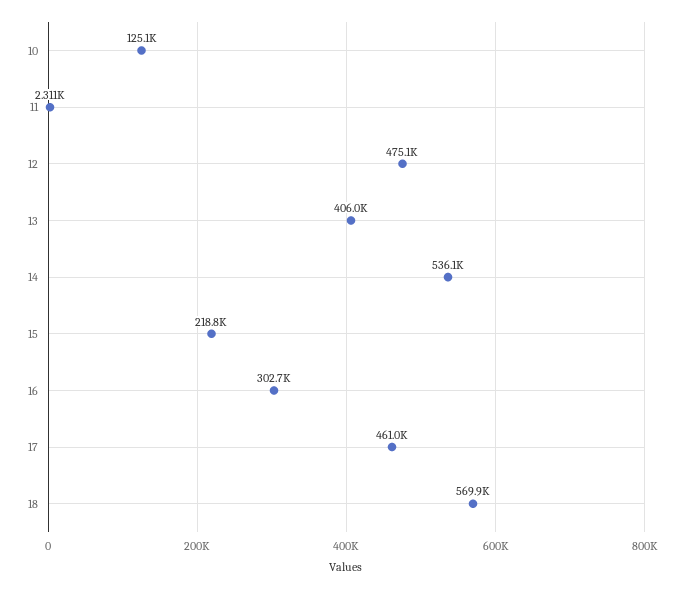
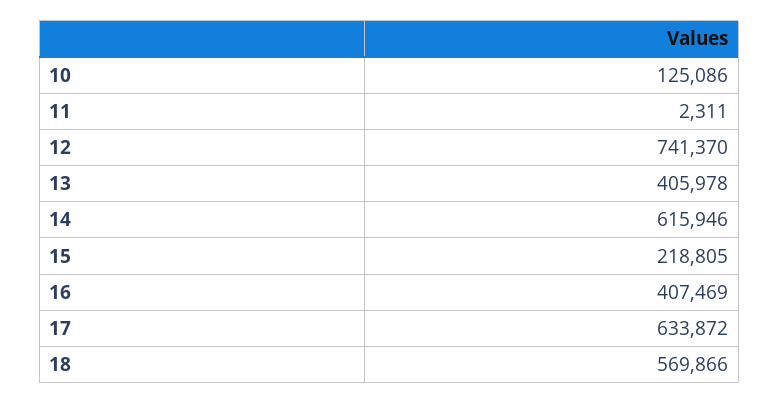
  {
    "10": 125086,
    "11": 2311,
-   "12": 475100,
+   "12": 741370,
    "13": 405978,
-   "14": 536100,
+   "14": 615946,
    "15": 218805,
-   "16": 302700,
+   "16": 407469,
-   "17": 461000,
+   "17": 633872,
    "18": 569866
  }

